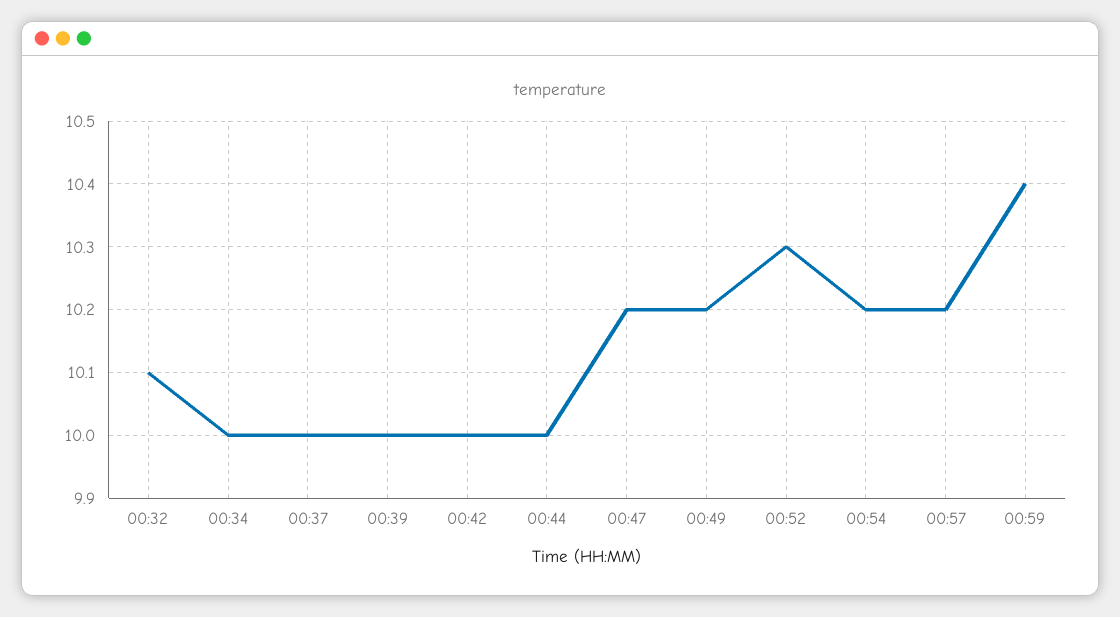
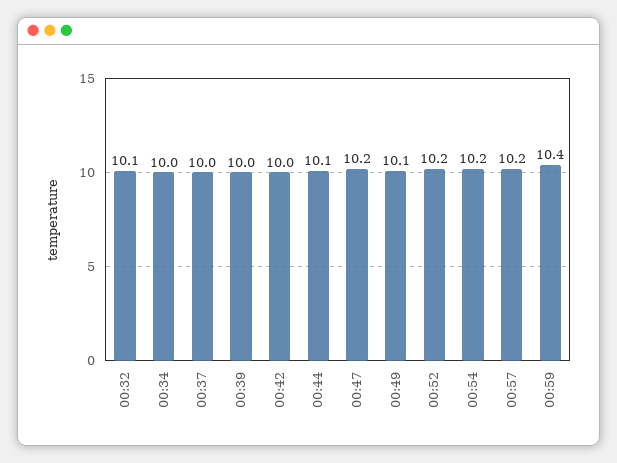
  {
    "00:32": 10.1,
    "00:34": 10,
    "00:37": 10,
    "00:39": 10,
    "00:42": 10,
-   "00:44": 10,
+   "00:44": 10.1,
    "00:47": 10.2,
-   "00:49": 10.2,
+   "00:49": 10.1,
-   "00:52": 10.3,
+   "00:52": 10.2,
    "00:54": 10.2,
    "00:57": 10.2,
    "00:59": 10.4
  }

